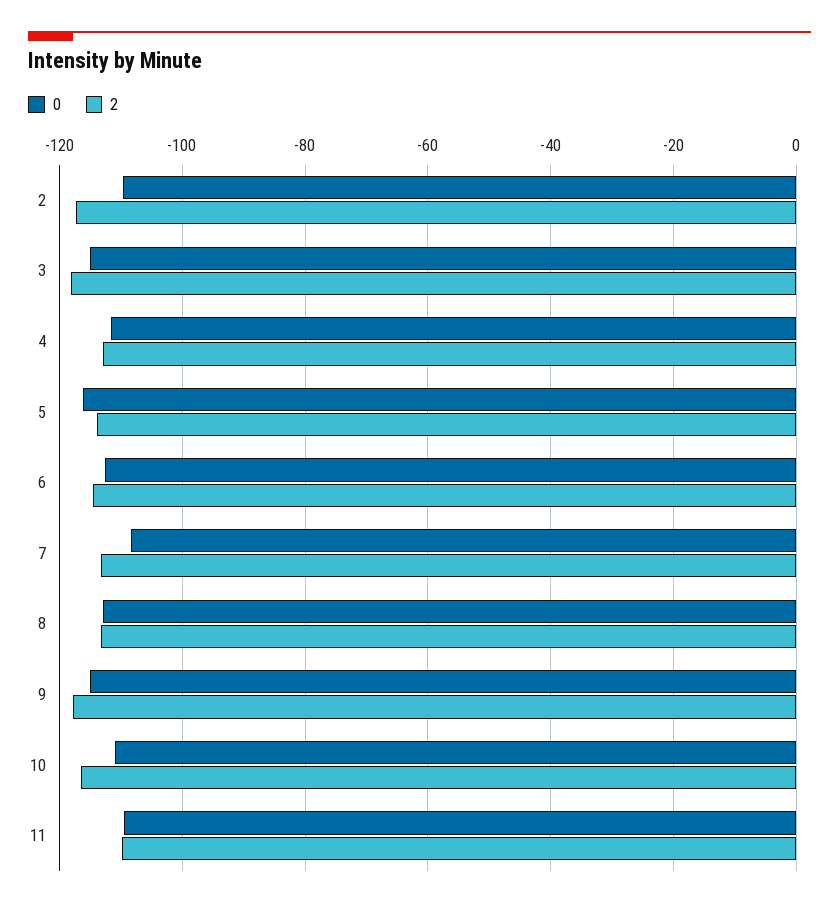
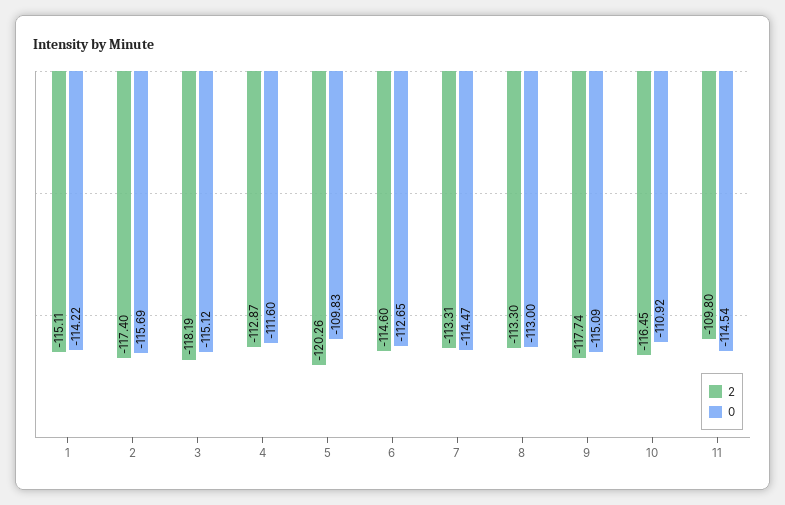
  {
    "0": {
-     "2": -110,
+     "2": -115.69,
      "3": -115.12,
      "4": -111.6,
-     "5": -116,
+     "5": -109.83,
      "6": -112.65,
-     "7": -108,
+     "7": -114.47,
      "8": -113,
      "9": -115.09,
      "10": -110.92,
-     "11": -110
+     "11": -114.54,
+     "1": -114.22
    },
    "2": {
      "2": -117.4,
      "3": -118.19,
      "4": -112.87,
-     "5": -114,
+     "5": -120.26,
      "6": -114.6,
      "7": -113.31,
      "8": -113.3,
      "9": -117.74,
      "10": -116.45,
-     "11": -109.8
+     "11": -109.8,
+     "1": -115.11
    }
  }

